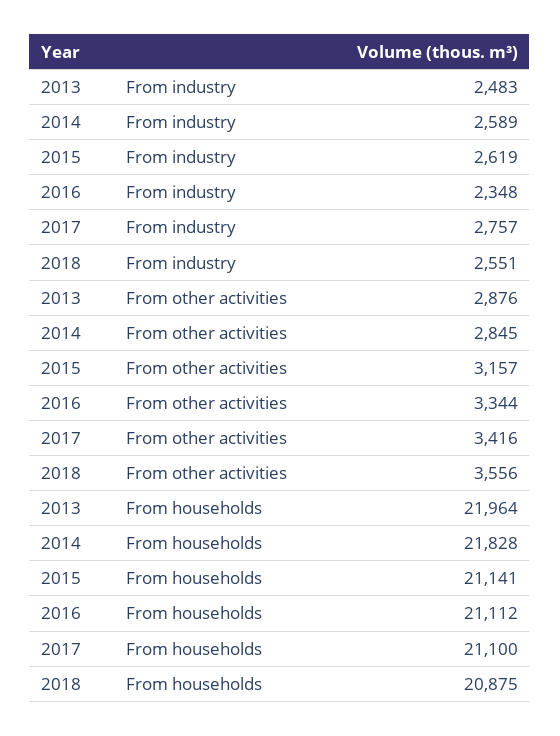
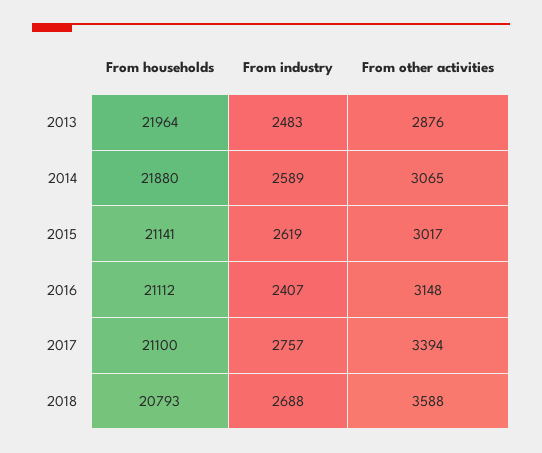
  {
    "2013": {
      "From industry": 2483,
      "From other activities": 2876,
      "From households": 21964
    },
    "2014": {
      "From industry": 2589,
-     "From other activities": 2845,
+     "From other activities": 3065,
-     "From households": 21828
+     "From households": 21880
    },
    "2015": {
      "From industry": 2619,
-     "From other activities": 3157,
+     "From other activities": 3017,
      "From households": 21141
    },
    "2016": {
-     "From industry": 2348,
+     "From industry": 2407,
-     "From other activities": 3344,
+     "From other activities": 3148,
      "From households": 21112
    },
    "2017": {
      "From industry": 2757,
-     "From other activities": 3416,
+     "From other activities": 3394,
      "From households": 21100
    },
    "2018": {
-     "From industry": 2551,
+     "From industry": 2688,
-     "From other activities": 3556,
+     "From other activities": 3588,
-     "From households": 20875
+     "From households": 20793
    }
  }

